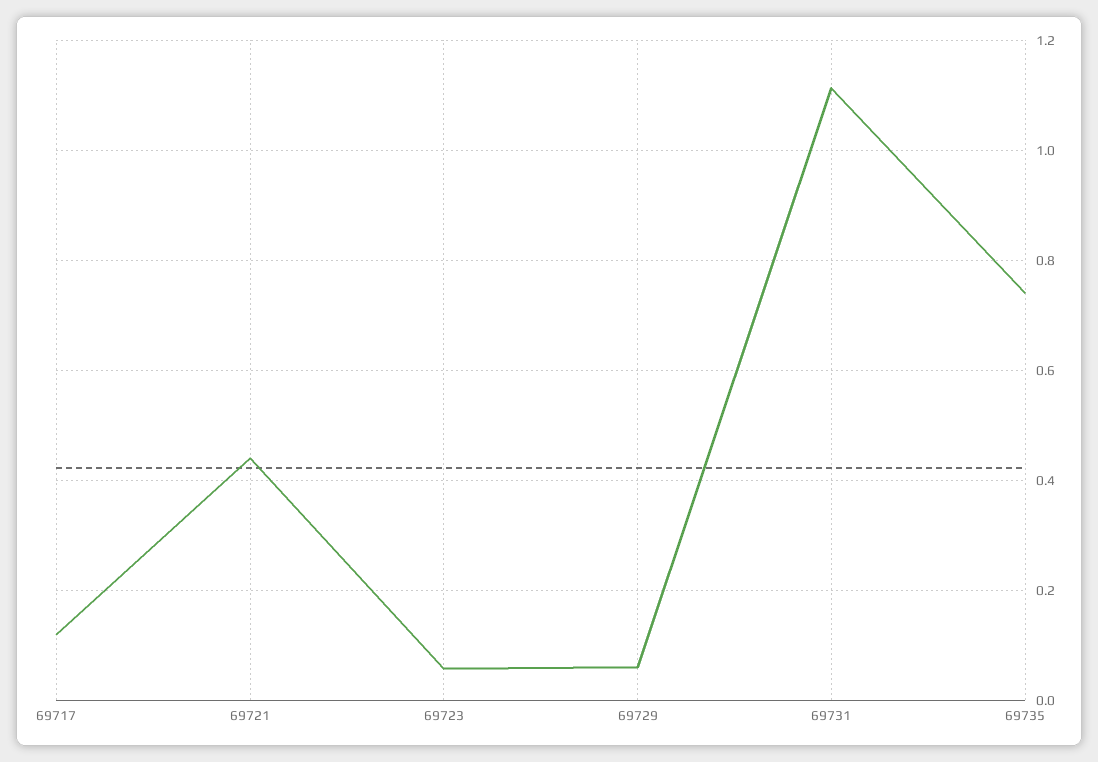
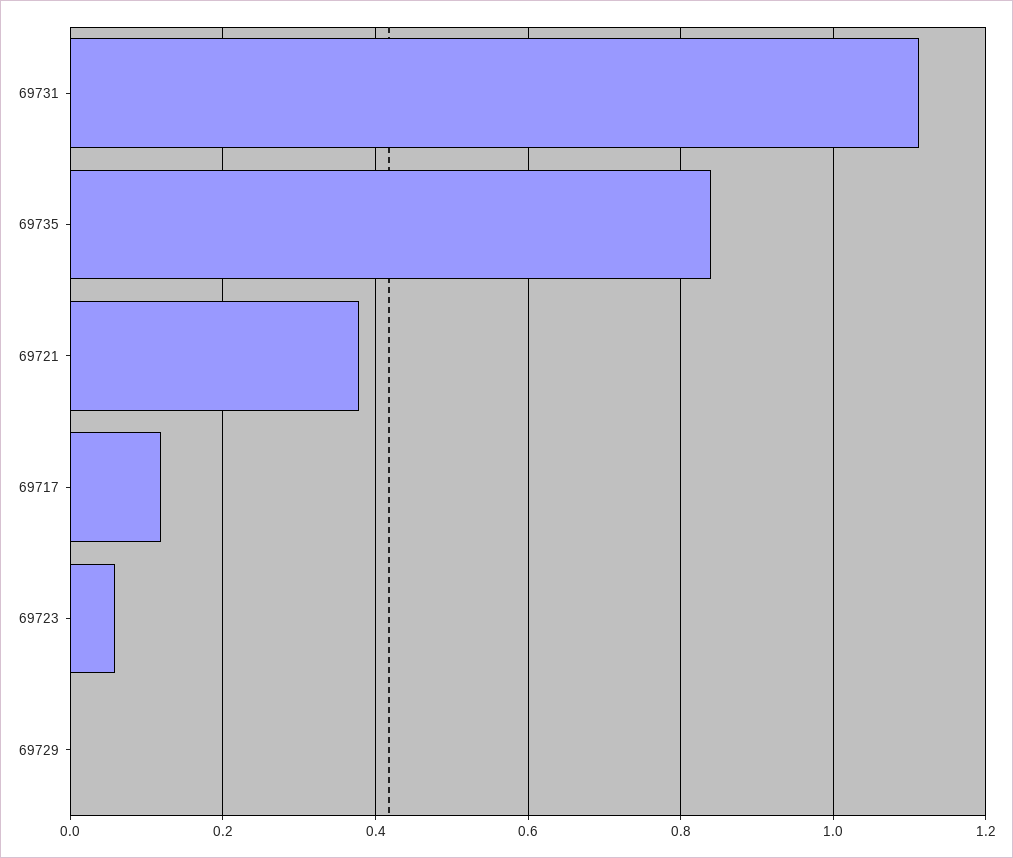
  {
    "69717": 0.12,
-   "69721": 0.44,
+   "69721": 0.38,
    "69723": 0.06,
-   "69729": 0.06,
+   "69729": 0,
    "69731": 1.12,
-   "69735": 0.74
+   "69735": 0.84
  }

